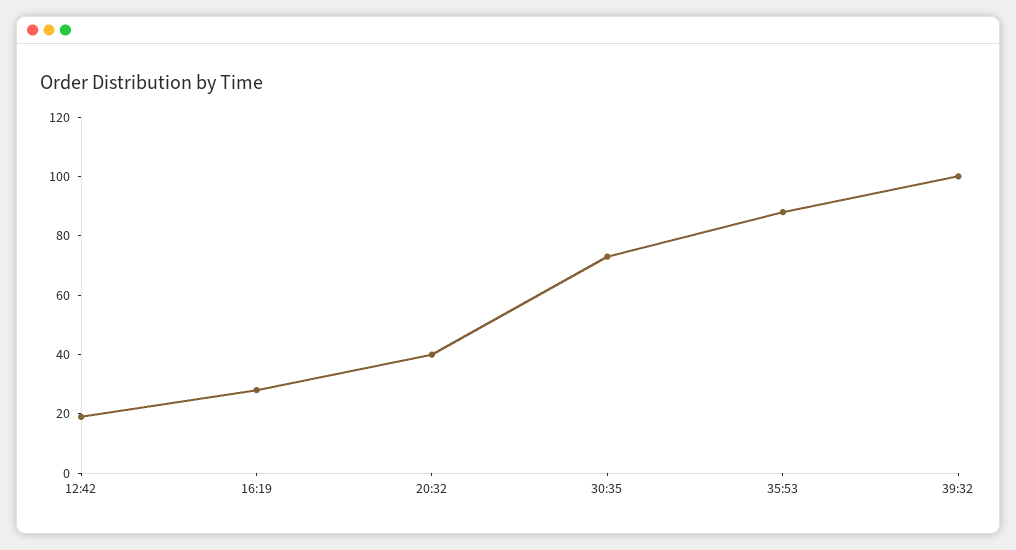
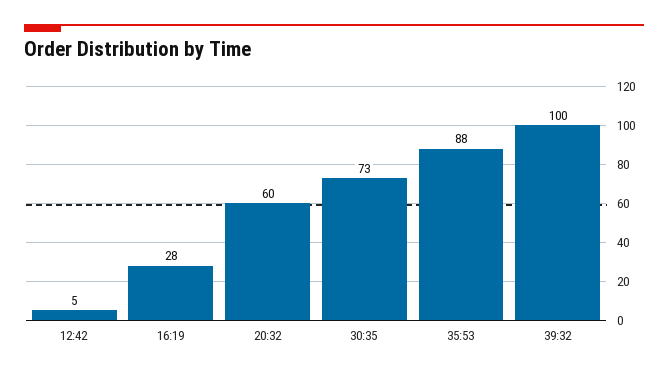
  {
-   "12:42": 20,
+   "12:42": 5,
    "16:19": 28,
-   "20:32": 40,
+   "20:32": 60,
    "30:35": 73,
    "35:53": 88,
    "39:32": 100
  }

